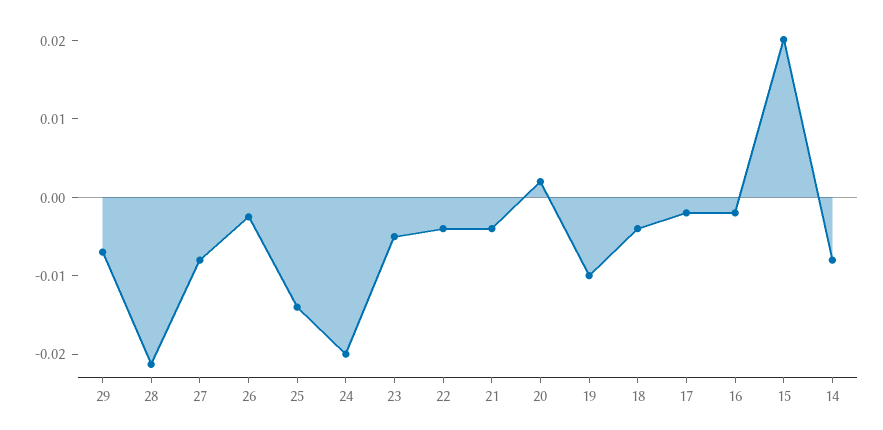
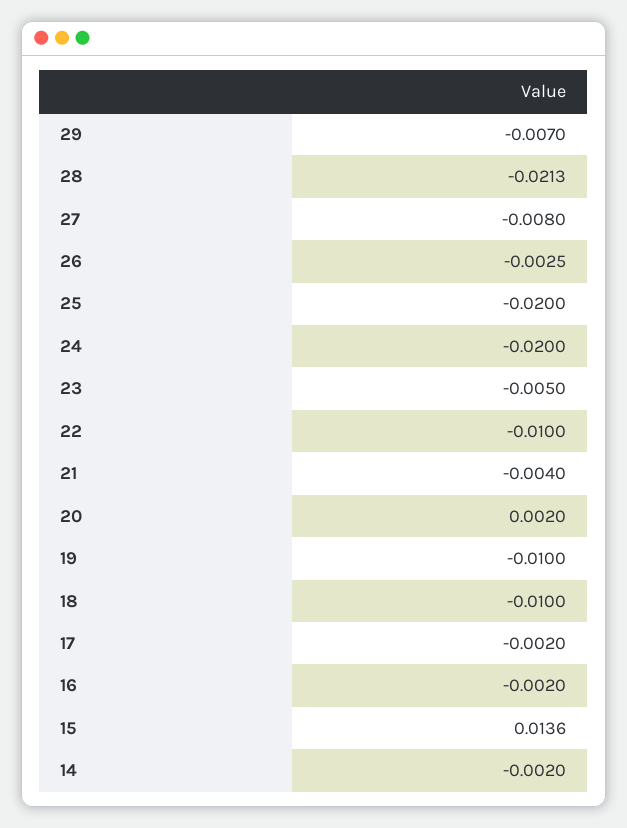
  {
    "29": -0.007,
    "28": -0.0213,
    "27": -0.008,
    "26": -0.0025,
-   "25": -0.014,
+   "25": -0.02,
    "24": -0.02,
    "23": -0.005,
-   "22": -0.004,
+   "22": -0.01,
    "21": -0.004,
    "20": 0.002,
    "19": -0.01,
-   "18": -0.004,
+   "18": -0.01,
    "17": -0.002,
    "16": -0.002,
-   "15": 0.02,
+   "15": 0.0136,
-   "14": -0.008
+   "14": -0.002
  }

